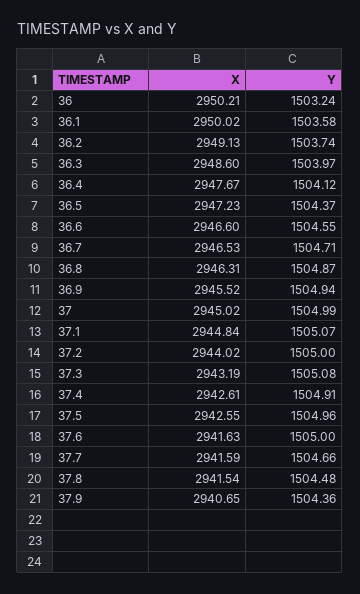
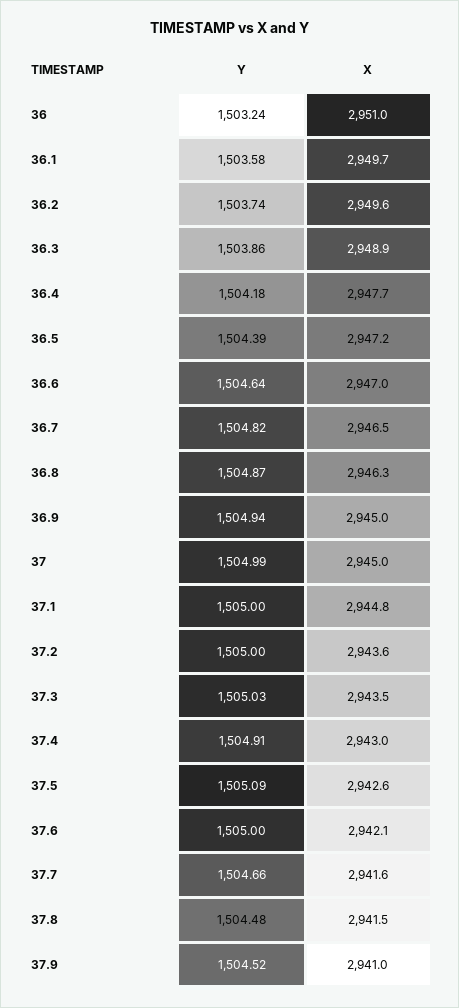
  {
    "X": {
-     "36": 2950.21,
+     "36": 2951,
-     "36.1": 2950.02,
+     "36.1": 2949.7,
-     "36.2": 2949.13,
+     "36.2": 2949.6,
-     "36.3": 2948.6,
+     "36.3": 2948.9,
      "36.4": 2947.67,
      "36.5": 2947.23,
-     "36.6": 2946.6,
+     "36.6": 2947,
      "36.7": 2946.53,
      "36.8": 2946.31,
-     "36.9": 2945.52,
+     "36.9": 2945,
      "37": 2945.02,
      "37.1": 2944.84,
-     "37.2": 2944.02,
+     "37.2": 2943.6,
-     "37.3": 2943.19,
+     "37.3": 2943.5,
-     "37.4": 2942.61,
+     "37.4": 2943,
      "37.5": 2942.55,
-     "37.6": 2941.63,
+     "37.6": 2942.1,
      "37.7": 2941.59,
      "37.8": 2941.54,
-     "37.9": 2940.65
+     "37.9": 2941
    },
    "Y": {
      "36": 1503.24,
      "36.1": 1503.58,
      "36.2": 1503.74,
-     "36.3": 1503.97,
+     "36.3": 1503.86,
-     "36.4": 1504.12,
+     "36.4": 1504.18,
-     "36.5": 1504.37,
+     "36.5": 1504.39,
-     "36.6": 1504.55,
+     "36.6": 1504.64,
-     "36.7": 1504.71,
+     "36.7": 1504.82,
      "36.8": 1504.87,
      "36.9": 1504.94,
      "37": 1504.99,
-     "37.1": 1505.07,
+     "37.1": 1505,
      "37.2": 1505,
-     "37.3": 1505.08,
+     "37.3": 1505.03,
      "37.4": 1504.91,
-     "37.5": 1504.96,
+     "37.5": 1505.09,
      "37.6": 1505,
      "37.7": 1504.66,
      "37.8": 1504.48,
-     "37.9": 1504.36
+     "37.9": 1504.52
    }
  }

